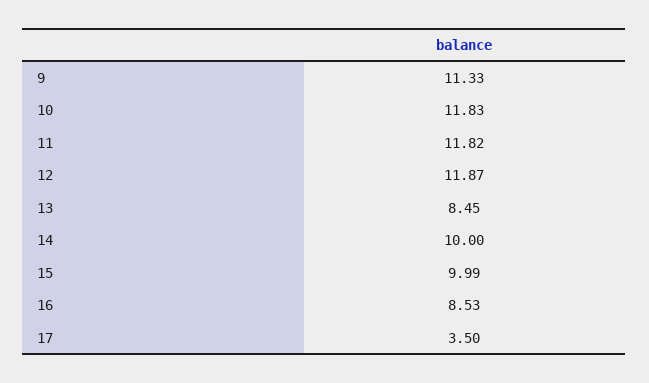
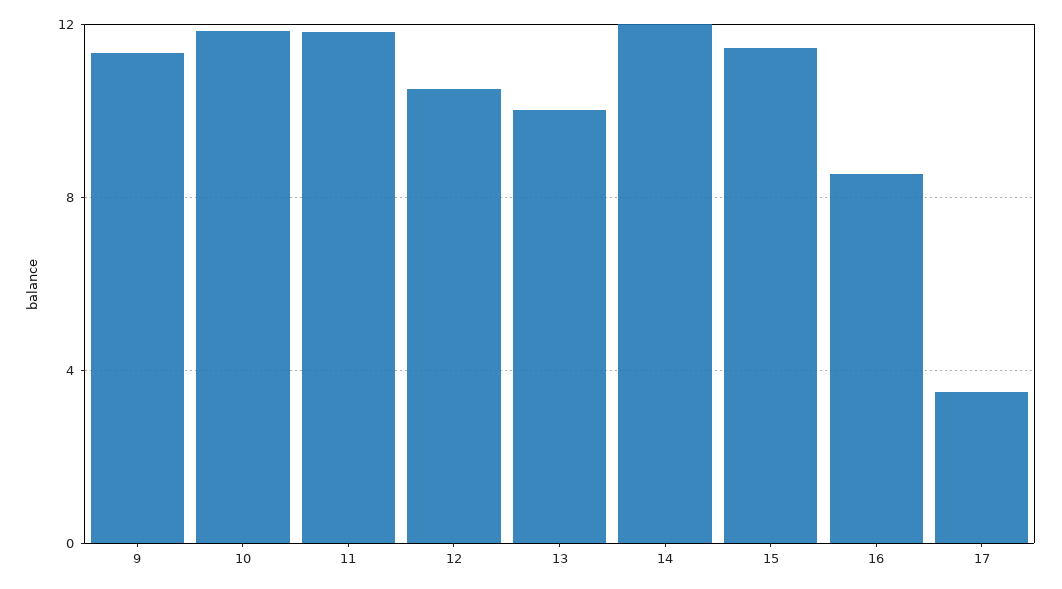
  {
    "9": 11.33,
    "10": 11.83,
    "11": 11.82,
-   "12": 11.87,
+   "12": 10.5,
-   "13": 8.45,
+   "13": 10,
-   "14": 10,
+   "14": 12,
-   "15": 9.99,
+   "15": 11.5,
    "16": 8.53,
    "17": 3.5
  }

